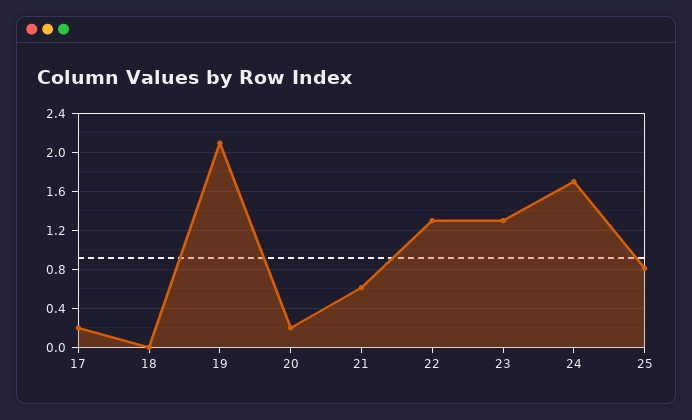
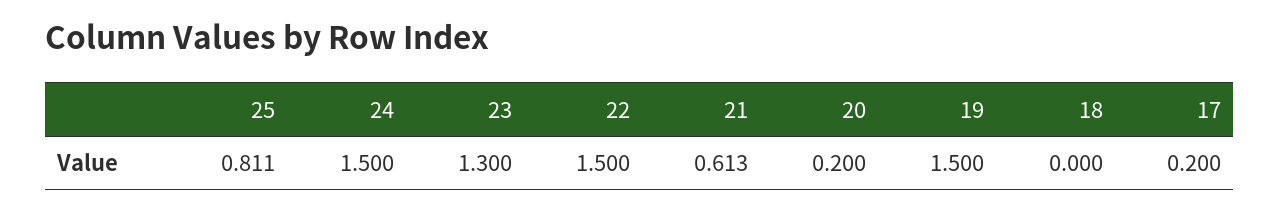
  {
    "17": 0.2,
    "18": 0,
-   "19": 2.1,
+   "19": 1.5,
    "20": 0.2,
    "21": 0.613,
-   "22": 1.3,
+   "22": 1.5,
    "23": 1.3,
-   "24": 1.7,
+   "24": 1.5,
    "25": 0.811
  }

